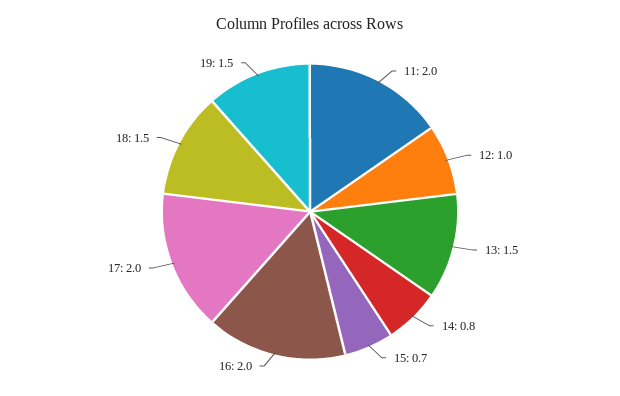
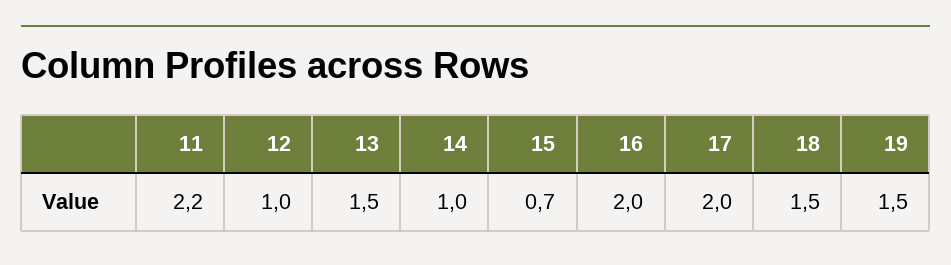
  {
-   "11": 2,
+   "11": 2.2,
    "12": 1,
    "13": 1.5,
-   "14": 0.8,
+   "14": 1,
    "15": 0.7,
    "16": 2,
    "17": 2,
    "18": 1.5,
    "19": 1.5
  }

